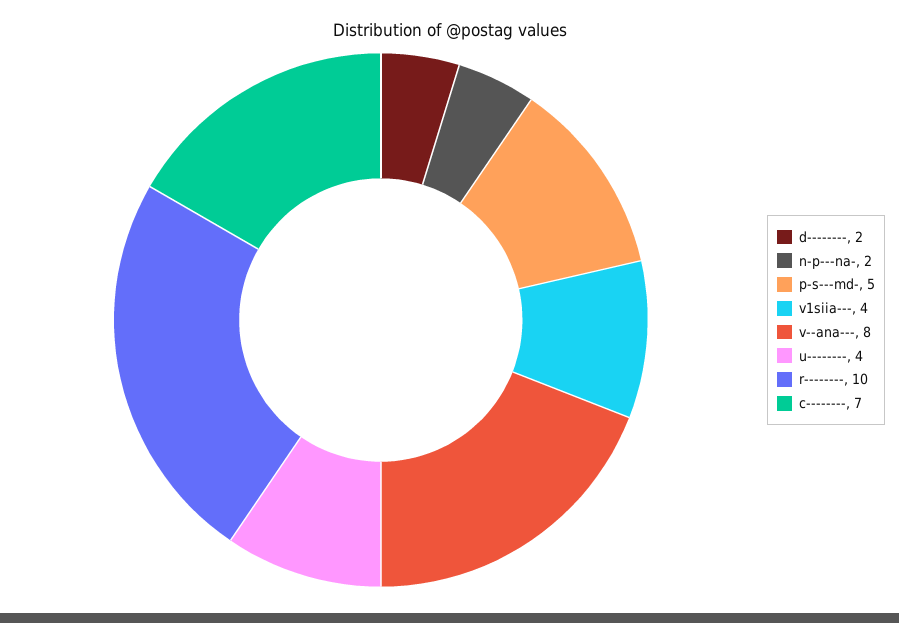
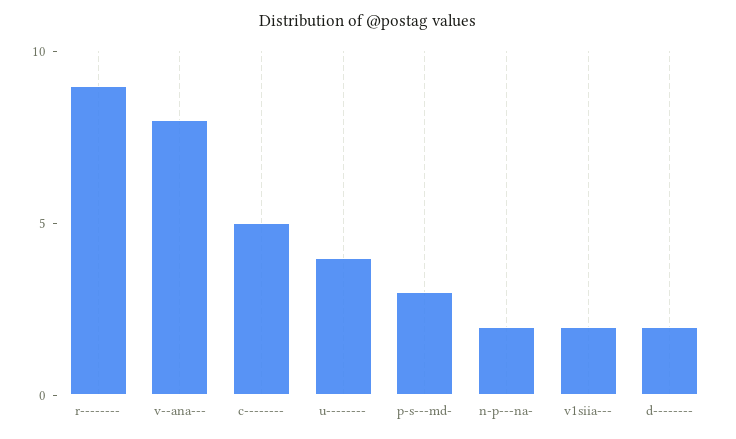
  {
    "d--------": 2,
    "n-p---na-": 2,
-   "p-s---md-": 5,
+   "p-s---md-": 3,
-   "v1siia---": 4,
+   "v1siia---": 2,
    "v--ana---": 8,
    "u--------": 4,
-   "r--------": 10,
+   "r--------": 9,
-   "c--------": 7
+   "c--------": 5
  }

